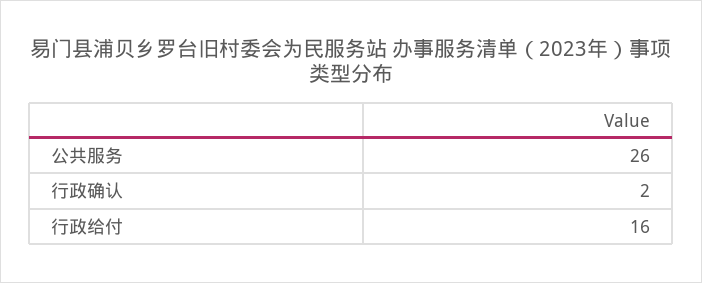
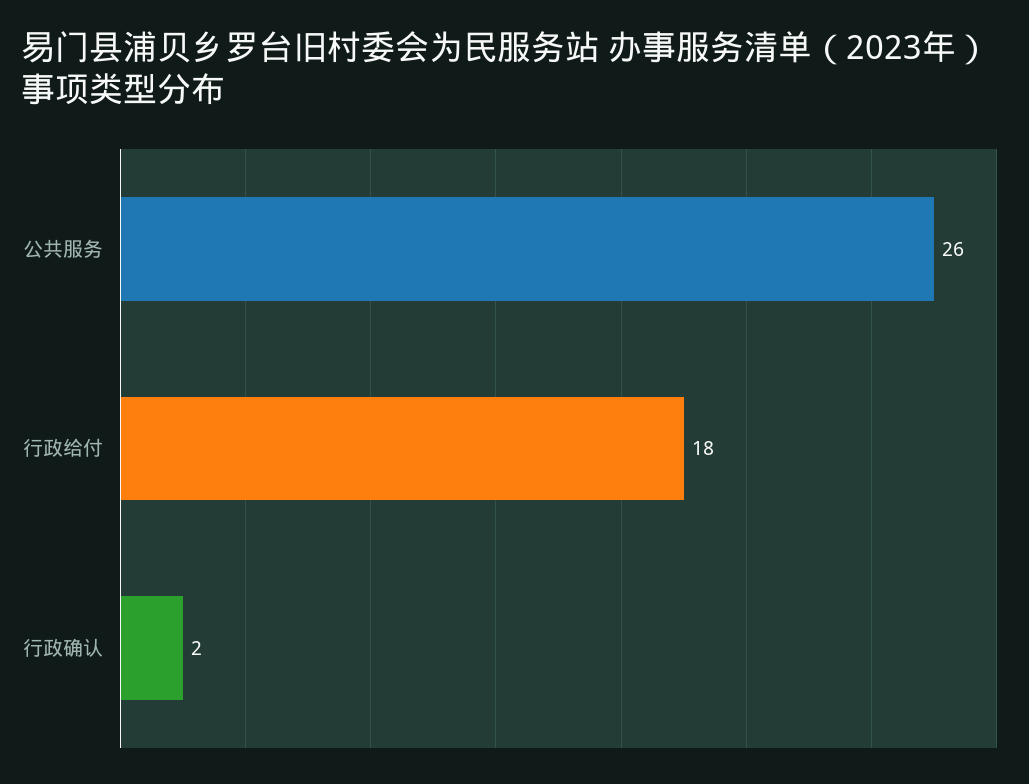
  {
    "公共服务": 26,
    "行政确认": 2,
-   "行政给付": 16
+   "行政给付": 18
  }

